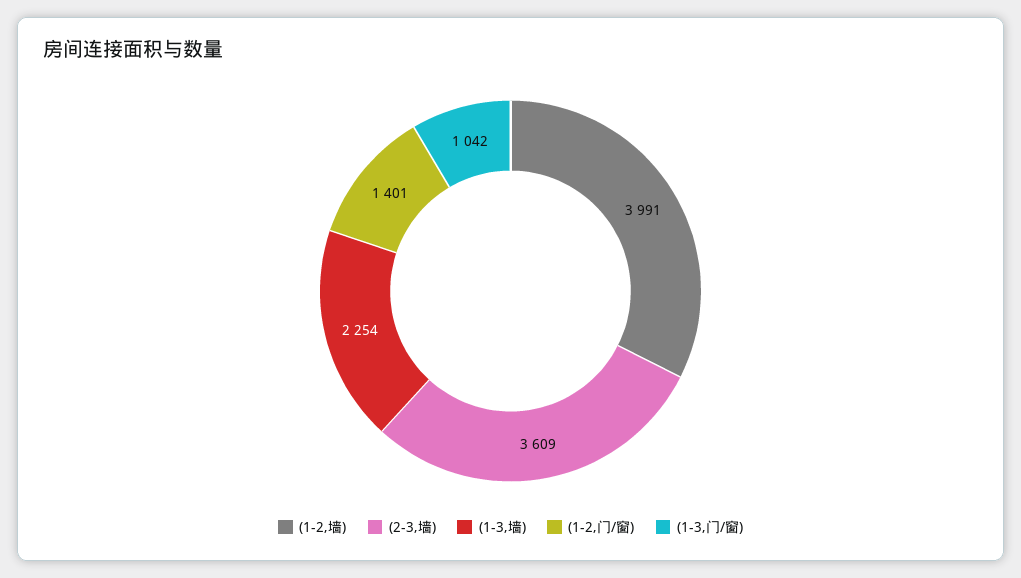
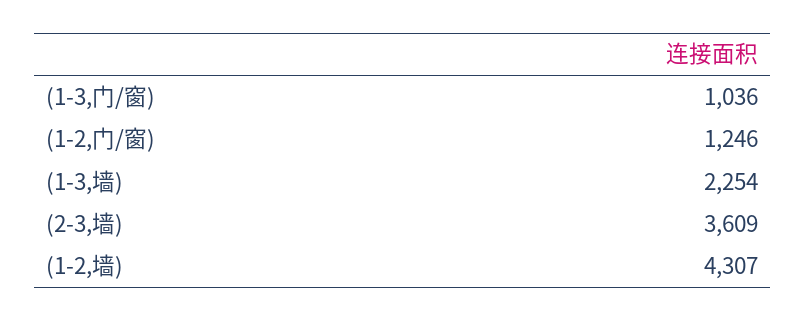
  {
-   "(1-2,墙)": 3991,
+   "(1-2,墙)": 4307,
    "(2-3,墙)": 3609,
    "(1-3,墙)": 2254,
-   "(1-2,门/窗)": 1401,
+   "(1-2,门/窗)": 1246,
-   "(1-3,门/窗)": 1042
+   "(1-3,门/窗)": 1036
  }

